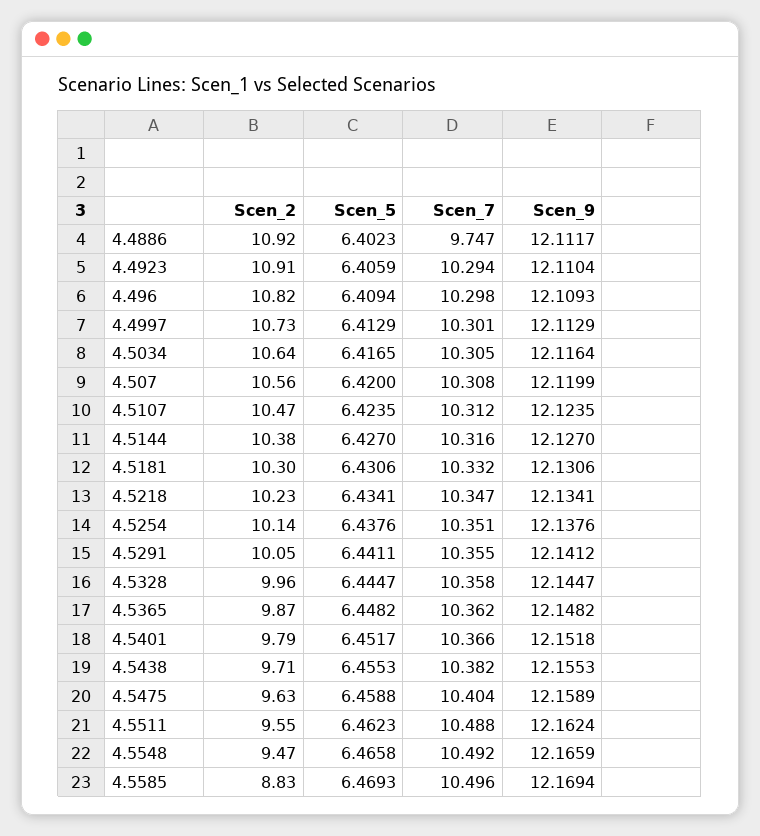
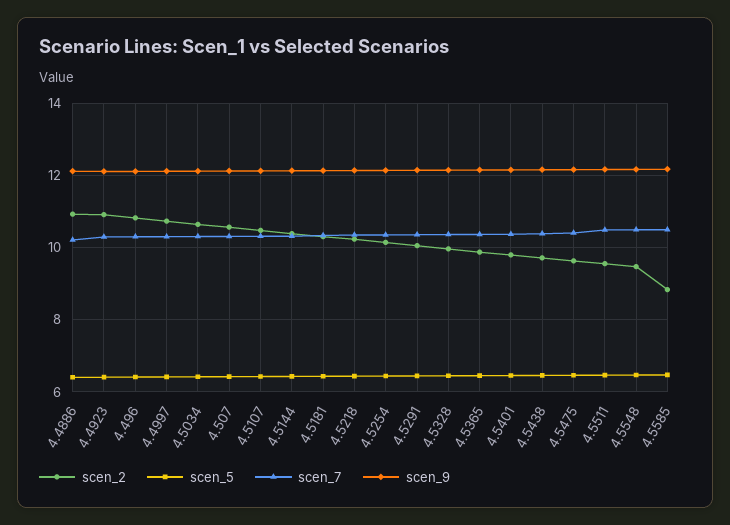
  {
    "Scen_2": {
      "4.4886": 10.92,
      "4.4923": 10.91,
      "4.496": 10.82,
      "4.4997": 10.73,
      "4.5034": 10.64,
      "4.507": 10.56,
      "4.5107": 10.47,
      "4.5144": 10.38,
      "4.5181": 10.3,
      "4.5218": 10.23,
      "4.5254": 10.14,
      "4.5291": 10.05,
      "4.5328": 9.96,
      "4.5365": 9.87,
      "4.5401": 9.79,
      "4.5438": 9.71,
      "4.5475": 9.63,
      "4.5511": 9.55,
      "4.5548": 9.47,
      "4.5585": 8.83
    },
    "Scen_5": {
      "4.4886": 6.4023,
      "4.4923": 6.4059,
      "4.496": 6.4094,
      "4.4997": 6.4129,
      "4.5034": 6.4165,
      "4.507": 6.42,
      "4.5107": 6.4235,
      "4.5144": 6.427,
      "4.5181": 6.4306,
      "4.5218": 6.4341,
      "4.5254": 6.4376,
      "4.5291": 6.4411,
      "4.5328": 6.4447,
      "4.5365": 6.4482,
      "4.5401": 6.4517,
      "4.5438": 6.4553,
      "4.5475": 6.4588,
      "4.5511": 6.4623,
      "4.5548": 6.4658,
      "4.5585": 6.4693
    },
    "Scen_7": {
-     "4.4886": 9.747,
+     "4.4886": 10.2,
      "4.4923": 10.294,
      "4.496": 10.298,
      "4.4997": 10.301,
      "4.5034": 10.305,
      "4.507": 10.308,
      "4.5107": 10.312,
      "4.5144": 10.316,
      "4.5181": 10.332,
      "4.5218": 10.347,
      "4.5254": 10.351,
      "4.5291": 10.355,
      "4.5328": 10.358,
      "4.5365": 10.362,
      "4.5401": 10.366,
      "4.5438": 10.382,
      "4.5475": 10.404,
      "4.5511": 10.488,
      "4.5548": 10.492,
      "4.5585": 10.496
    },
    "Scen_9": {
      "4.4886": 12.1117,
      "4.4923": 12.1104,
      "4.496": 12.1093,
      "4.4997": 12.1129,
      "4.5034": 12.1164,
      "4.507": 12.1199,
      "4.5107": 12.1235,
      "4.5144": 12.127,
      "4.5181": 12.1306,
      "4.5218": 12.1341,
      "4.5254": 12.1376,
      "4.5291": 12.1412,
      "4.5328": 12.1447,
      "4.5365": 12.1482,
      "4.5401": 12.1518,
      "4.5438": 12.1553,
      "4.5475": 12.1589,
      "4.5511": 12.1624,
      "4.5548": 12.1659,
      "4.5585": 12.1694
    }
  }

